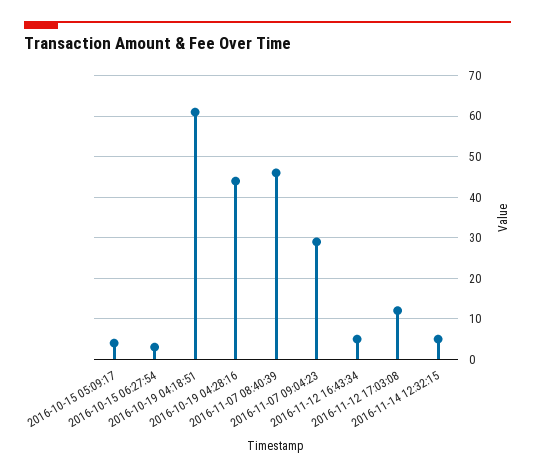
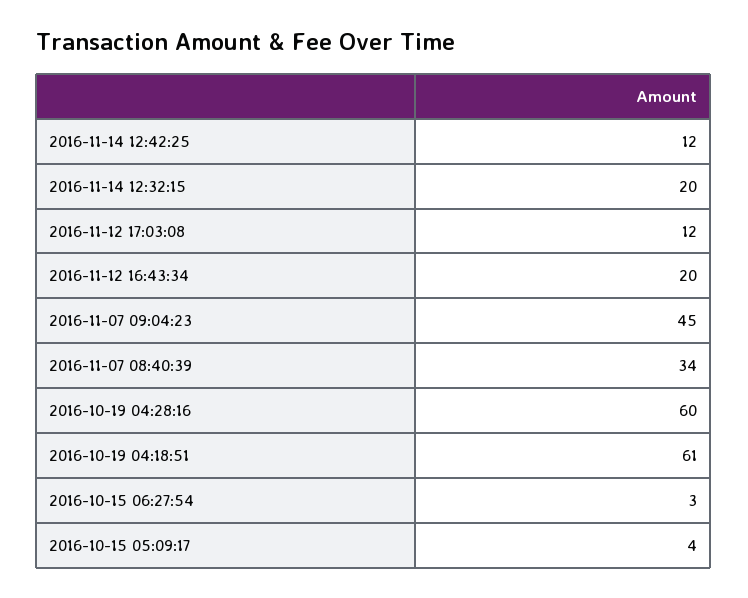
  {
    "2016-10-15 05:09:17": 4,
    "2016-10-15 06:27:54": 3,
    "2016-10-19 04:18:51": 61,
-   "2016-10-19 04:28:16": 45,
+   "2016-10-19 04:28:16": 60,
-   "2016-11-07 08:40:39": 45,
+   "2016-11-07 08:40:39": 34,
-   "2016-11-07 09:04:23": 30,
+   "2016-11-07 09:04:23": 45,
-   "2016-11-12 16:43:34": 5,
+   "2016-11-12 16:43:34": 20,
    "2016-11-12 17:03:08": 12,
-   "2016-11-14 12:32:15": 5
+   "2016-11-14 12:32:15": 20,
+   "2016-11-14 12:42:25": 12
  }

